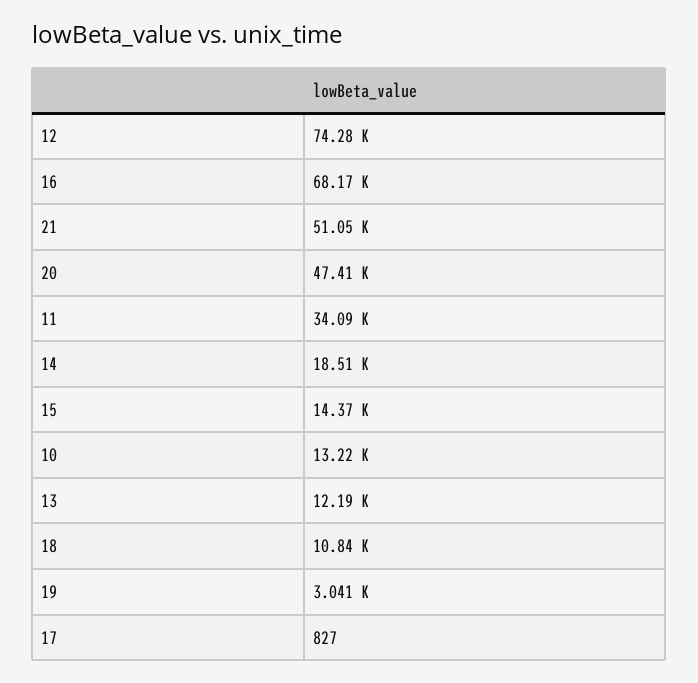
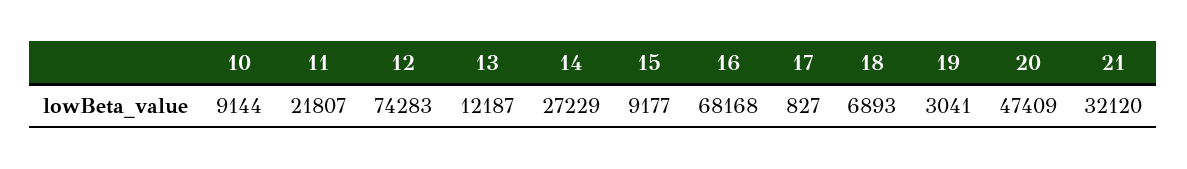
  {
    "12": 74283,
    "16": 68168,
-   "21": 51050,
+   "21": 32120,
    "20": 47409,
-   "11": 34090,
+   "11": 21807,
-   "14": 18510,
+   "14": 27229,
-   "15": 14370,
+   "15": 9177,
-   "10": 13220,
+   "10": 9144,
    "13": 12187,
-   "18": 10840,
+   "18": 6893,
    "19": 3041,
    "17": 827
  }

